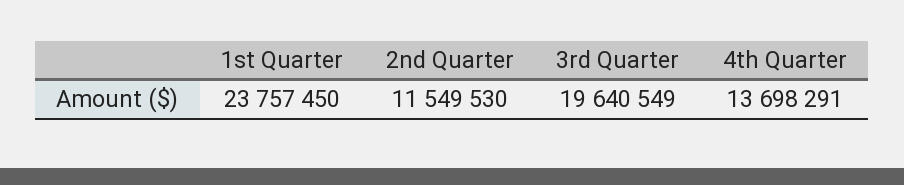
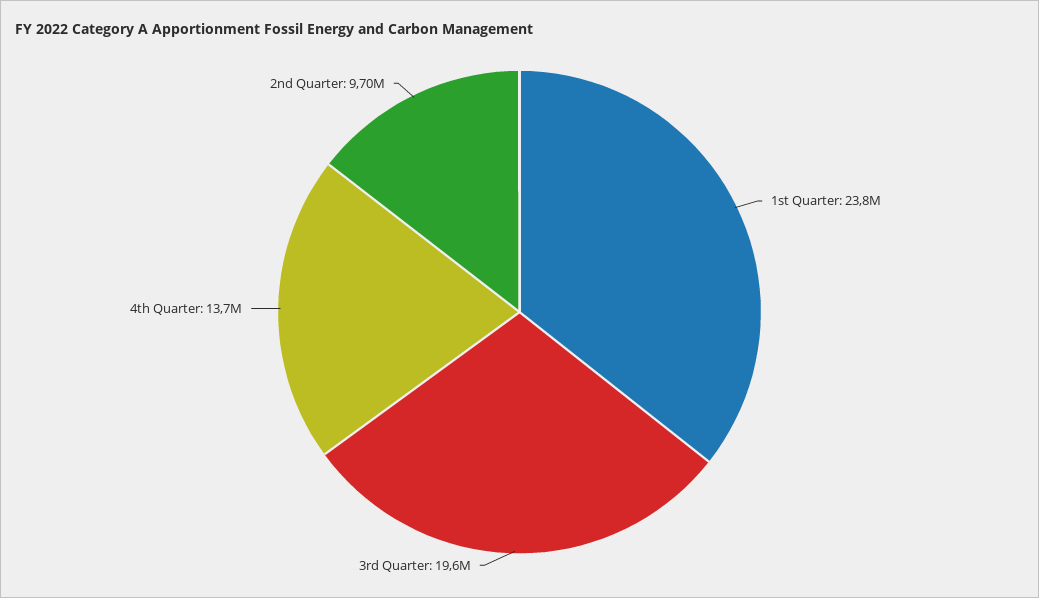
  {
    "1st Quarter": 23757450,
-   "2nd Quarter": 11549530,
+   "2nd Quarter": 9700000,
    "3rd Quarter": 19640549,
    "4th Quarter": 13698291
  }

